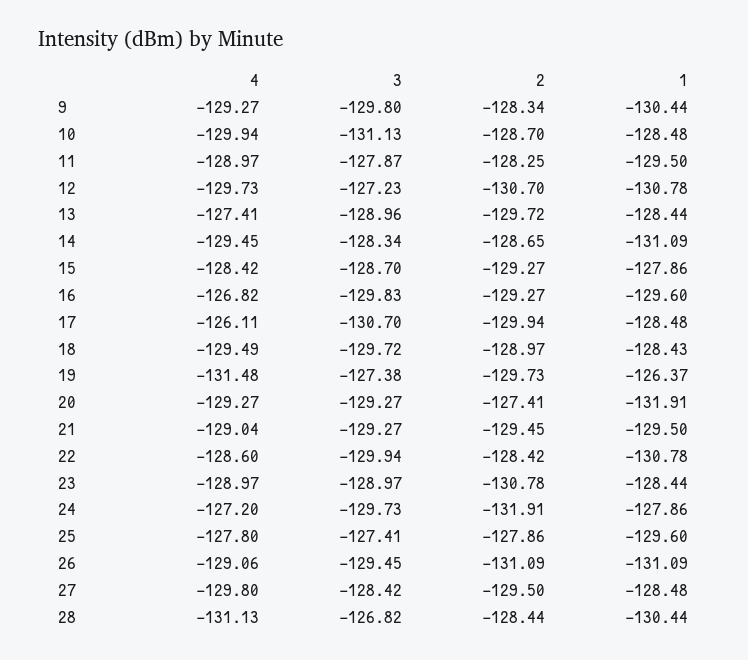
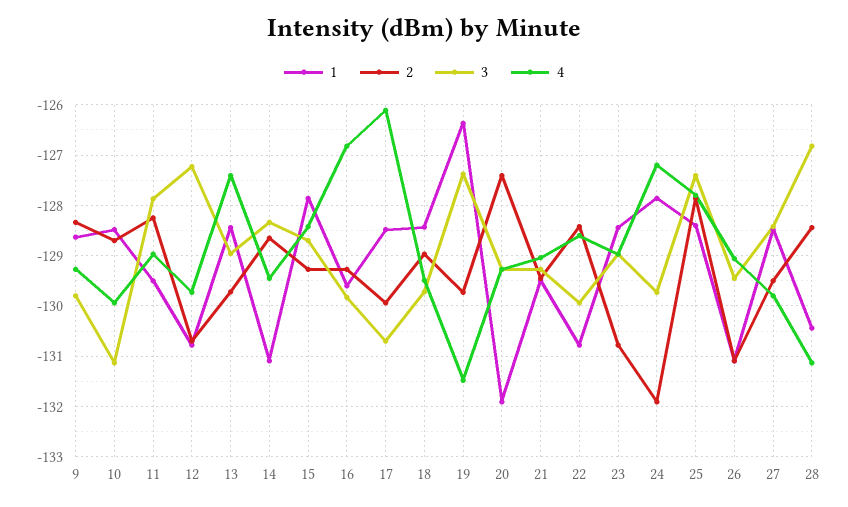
  {
    "4": {
      "9": -129.27,
      "10": -129.94,
      "11": -128.97,
      "12": -129.73,
      "13": -127.41,
      "14": -129.45,
      "15": -128.42,
      "16": -126.82,
      "17": -126.11,
      "18": -129.49,
      "19": -131.48,
      "20": -129.27,
      "21": -129.04,
      "22": -128.6,
      "23": -128.97,
      "24": -127.2,
      "25": -127.8,
      "26": -129.06,
      "27": -129.8,
      "28": -131.13
    },
    "3": {
      "9": -129.8,
      "10": -131.13,
      "11": -127.87,
      "12": -127.23,
      "13": -128.96,
      "14": -128.34,
      "15": -128.7,
      "16": -129.83,
      "17": -130.7,
      "18": -129.72,
      "19": -127.38,
      "20": -129.27,
      "21": -129.27,
      "22": -129.94,
      "23": -128.97,
      "24": -129.73,
      "25": -127.41,
      "26": -129.45,
      "27": -128.42,
      "28": -126.82
    },
    "2": {
      "9": -128.34,
      "10": -128.7,
      "11": -128.25,
      "12": -130.7,
      "13": -129.72,
      "14": -128.65,
      "15": -129.27,
      "16": -129.27,
      "17": -129.94,
      "18": -128.97,
      "19": -129.73,
      "20": -127.41,
      "21": -129.45,
      "22": -128.42,
      "23": -130.78,
      "24": -131.91,
      "25": -127.86,
      "26": -131.09,
      "27": -129.5,
      "28": -128.44
    },
    "1": {
-     "9": -130.44,
+     "9": -128.6,
      "10": -128.48,
      "11": -129.5,
      "12": -130.78,
      "13": -128.44,
      "14": -131.09,
      "15": -127.86,
      "16": -129.6,
      "17": -128.48,
      "18": -128.43,
      "19": -126.37,
      "20": -131.91,
      "21": -129.5,
      "22": -130.78,
      "23": -128.44,
      "24": -127.86,
-     "25": -129.6,
+     "25": -128.4,
      "26": -131.09,
      "27": -128.48,
      "28": -130.44
    }
  }

